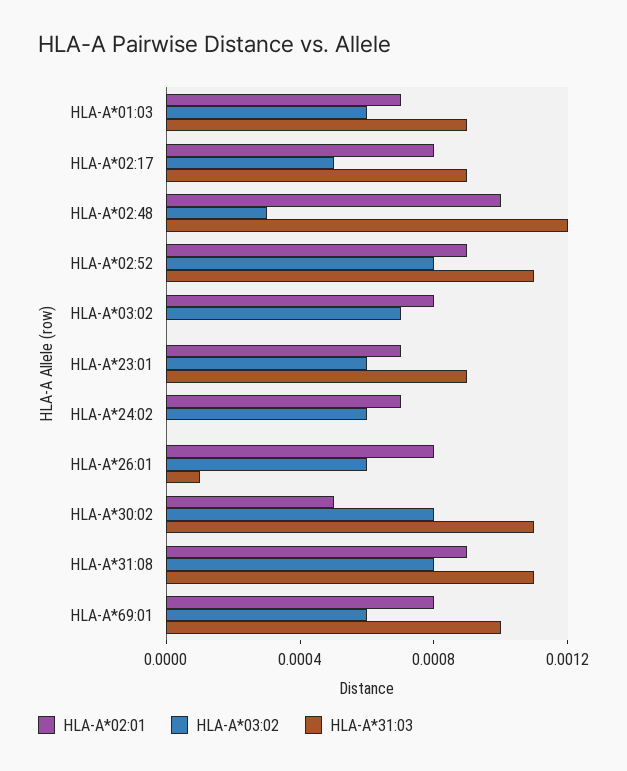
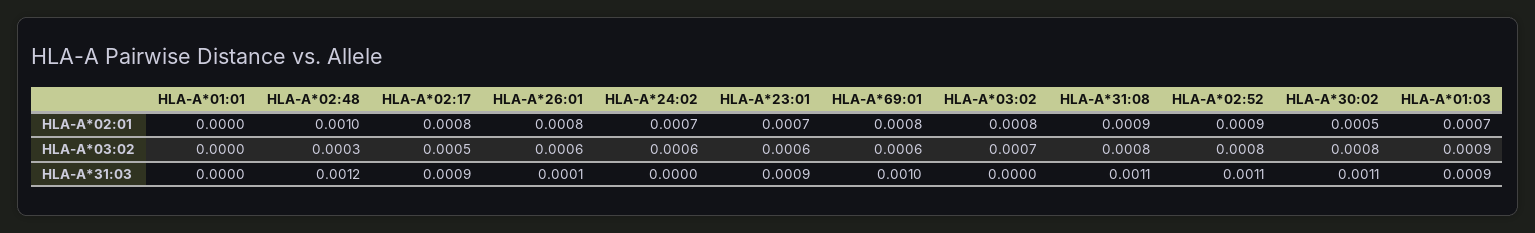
  {
    "HLA-A*02:01": {
      "HLA-A*01:03": 0.0007,
      "HLA-A*02:17": 0.0008,
      "HLA-A*02:48": 0.001,
      "HLA-A*02:52": 0.0009,
      "HLA-A*03:02": 0.0008,
      "HLA-A*23:01": 0.0007,
      "HLA-A*24:02": 0.0007,
      "HLA-A*26:01": 0.0008,
      "HLA-A*30:02": 0.0005,
      "HLA-A*31:08": 0.0009,
-     "HLA-A*69:01": 0.0008
+     "HLA-A*69:01": 0.0008,
+     "HLA-A*01:01": 0
    },
    "HLA-A*03:02": {
-     "HLA-A*01:03": 0.0006,
+     "HLA-A*01:03": 0.0009,
      "HLA-A*02:17": 0.0005,
      "HLA-A*02:48": 0.0003,
      "HLA-A*02:52": 0.0008,
      "HLA-A*03:02": 0.0007,
      "HLA-A*23:01": 0.0006,
      "HLA-A*24:02": 0.0006,
      "HLA-A*26:01": 0.0006,
      "HLA-A*30:02": 0.0008,
      "HLA-A*31:08": 0.0008,
-     "HLA-A*69:01": 0.0006
+     "HLA-A*69:01": 0.0006,
+     "HLA-A*01:01": 0
    },
    "HLA-A*31:03": {
      "HLA-A*01:03": 0.0009,
      "HLA-A*02:17": 0.0009,
      "HLA-A*02:48": 0.0012,
      "HLA-A*02:52": 0.0011,
      "HLA-A*03:02": 0,
      "HLA-A*23:01": 0.0009,
      "HLA-A*24:02": 0,
      "HLA-A*26:01": 0.0001,
      "HLA-A*30:02": 0.0011,
      "HLA-A*31:08": 0.0011,
-     "HLA-A*69:01": 0.001
+     "HLA-A*69:01": 0.001,
+     "HLA-A*01:01": 0
    }
  }

